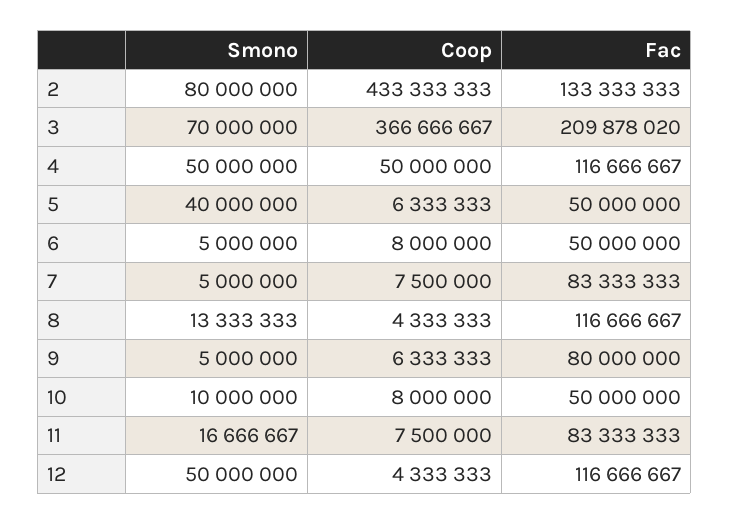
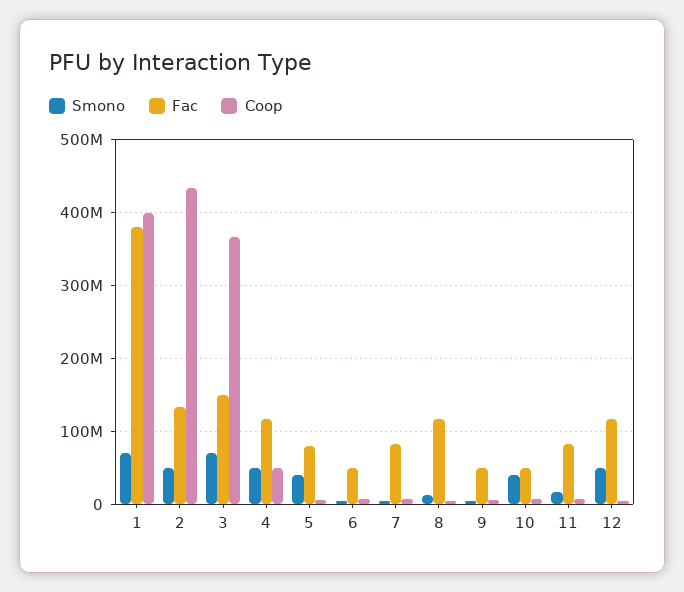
  {
    "Smono": {
-     "2": 80000000,
+     "2": 50000000,
      "3": 70000000,
      "4": 50000000,
      "5": 40000000,
      "6": 5000000,
      "7": 5000000,
      "8": 13333333,
      "9": 5000000,
-     "10": 10000000,
+     "10": 40000000,
      "11": 16666667,
-     "12": 50000000
+     "12": 50000000,
+     "1": 70000000
    },
    "Coop": {
      "2": 433333333,
      "3": 366666667,
      "4": 50000000,
      "5": 6333333,
      "6": 8000000,
      "7": 7500000,
      "8": 4333333,
      "9": 6333333,
      "10": 8000000,
      "11": 7500000,
-     "12": 4333333
+     "12": 4333333,
+     "1": 400000000
    },
    "Fac": {
      "2": 133333333,
-     "3": 209878020,
+     "3": 150000000,
      "4": 116666667,
-     "5": 50000000,
+     "5": 80000000,
      "6": 50000000,
      "7": 83333333,
      "8": 116666667,
-     "9": 80000000,
+     "9": 50000000,
      "10": 50000000,
      "11": 83333333,
-     "12": 116666667
+     "12": 116666667,
+     "1": 380000000
    }
  }

